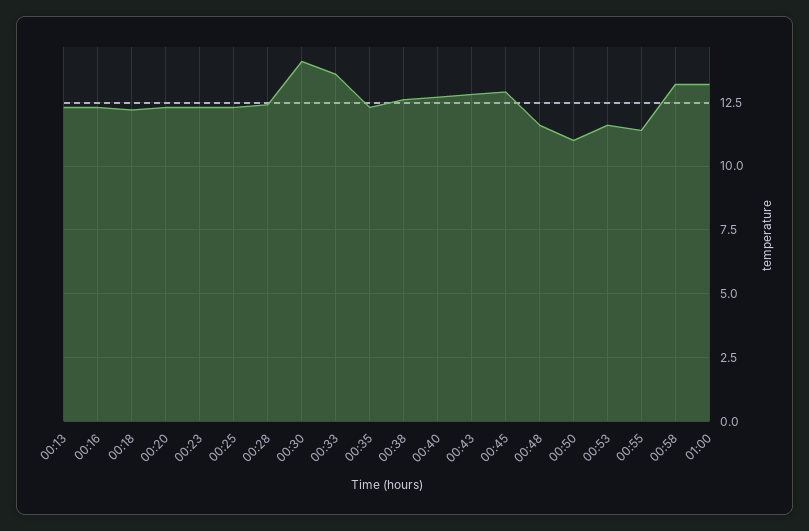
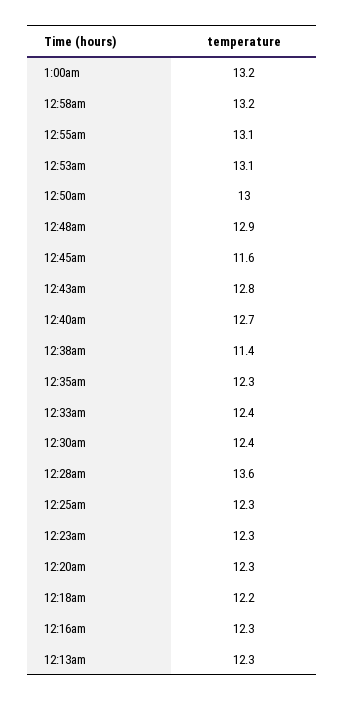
  {
    "00:13": 12.3,
    "00:16": 12.3,
    "00:18": 12.2,
    "00:20": 12.3,
    "00:23": 12.3,
    "00:25": 12.3,
-   "00:28": 12.5,
+   "00:28": 13.6,
-   "00:30": 14,
+   "00:30": 12.4,
-   "00:33": 13.5,
+   "00:33": 12.4,
    "00:35": 12.3,
-   "00:38": 12.5,
+   "00:38": 11.4,
    "00:40": 12.7,
    "00:43": 12.8,
-   "00:45": 13,
+   "00:45": 11.6,
-   "00:48": 11.5,
+   "00:48": 12.9,
-   "00:50": 11,
+   "00:50": 13,
-   "00:53": 11.5,
+   "00:53": 13.1,
-   "00:55": 11.5,
+   "00:55": 13.1,
    "00:58": 13.2,
    "01:00": 13.2
  }

